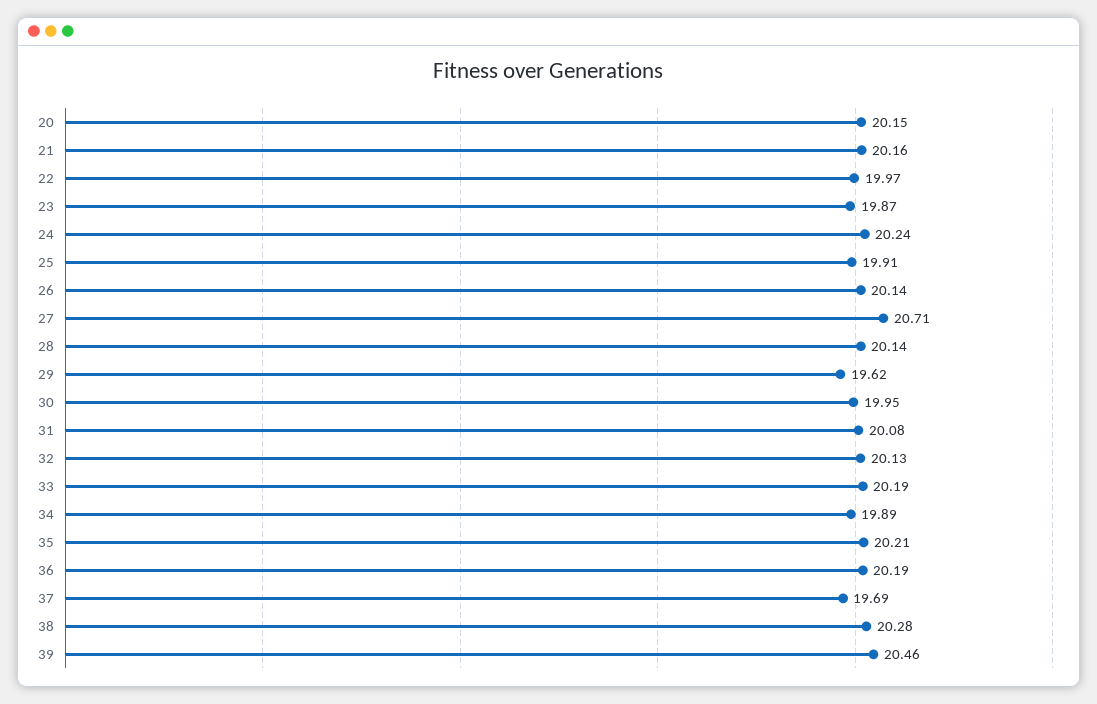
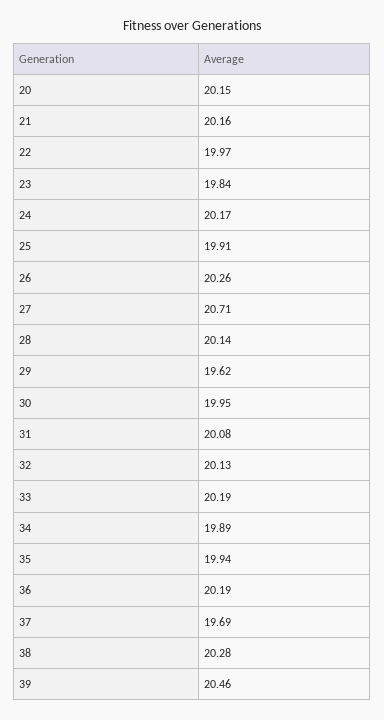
  {
    "20": 20.15,
    "21": 20.16,
    "22": 19.97,
-   "23": 19.87,
+   "23": 19.84,
-   "24": 20.24,
+   "24": 20.17,
    "25": 19.91,
-   "26": 20.14,
+   "26": 20.26,
    "27": 20.71,
    "28": 20.14,
    "29": 19.62,
    "30": 19.95,
    "31": 20.08,
    "32": 20.13,
    "33": 20.19,
    "34": 19.89,
-   "35": 20.21,
+   "35": 19.94,
    "36": 20.19,
    "37": 19.69,
    "38": 20.28,
    "39": 20.46
  }

